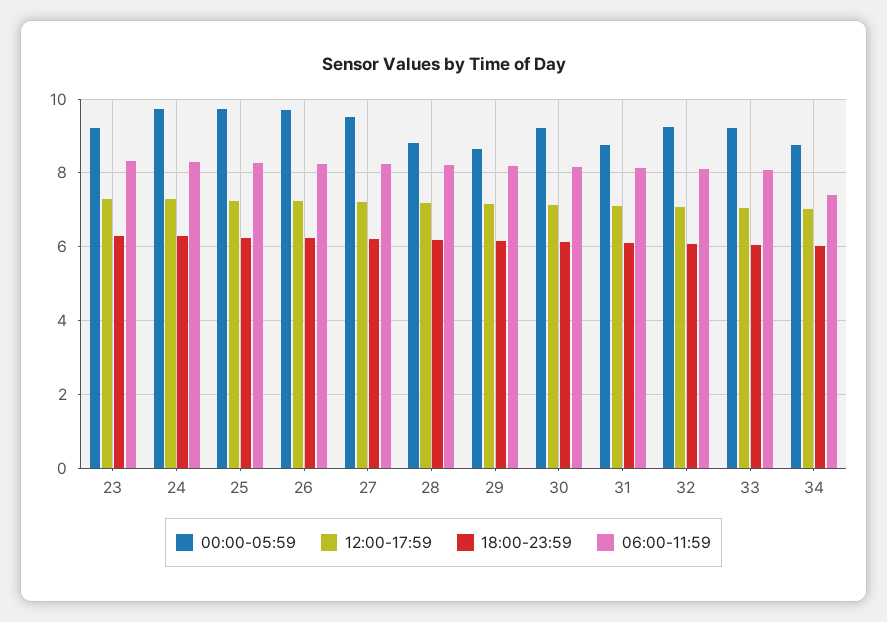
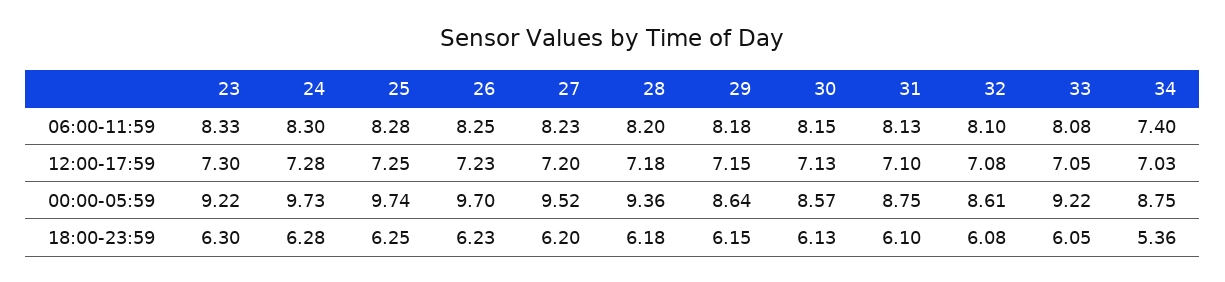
  {
    "00:00-05:59": {
      "23": 9.22,
      "24": 9.73,
      "25": 9.74,
      "26": 9.7,
      "27": 9.52,
-     "28": 8.8,
+     "28": 9.36,
      "29": 8.64,
-     "30": 9.2,
+     "30": 8.57,
      "31": 8.75,
-     "32": 9.2,
+     "32": 8.61,
      "33": 9.22,
      "34": 8.75
    },
    "12:00-17:59": {
      "23": 7.3,
      "24": 7.28,
      "25": 7.25,
      "26": 7.23,
      "27": 7.2,
      "28": 7.18,
      "29": 7.15,
      "30": 7.13,
      "31": 7.1,
      "32": 7.08,
      "33": 7.05,
      "34": 7.03
    },
    "18:00-23:59": {
      "23": 6.3,
      "24": 6.28,
      "25": 6.25,
      "26": 6.23,
      "27": 6.2,
      "28": 6.18,
      "29": 6.15,
      "30": 6.13,
      "31": 6.1,
      "32": 6.08,
      "33": 6.05,
-     "34": 6
+     "34": 5.36
    },
    "06:00-11:59": {
      "23": 8.33,
      "24": 8.3,
      "25": 8.28,
      "26": 8.25,
      "27": 8.23,
      "28": 8.2,
      "29": 8.18,
      "30": 8.15,
      "31": 8.13,
      "32": 8.1,
      "33": 8.08,
      "34": 7.4
    }
  }

